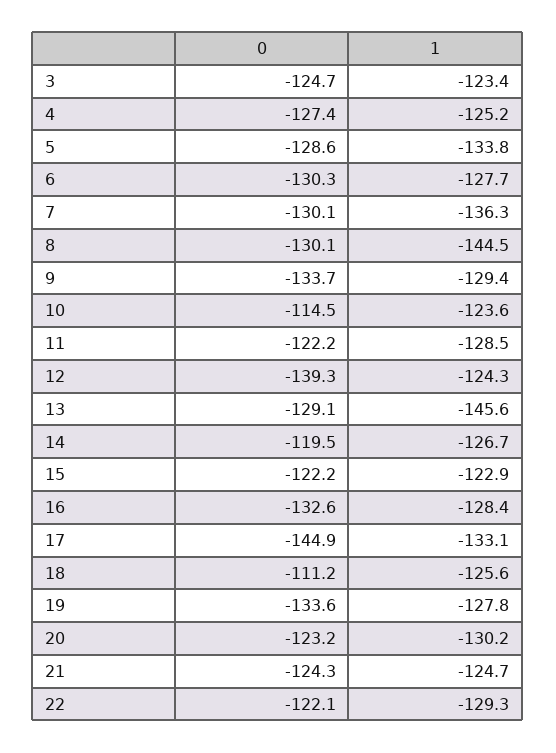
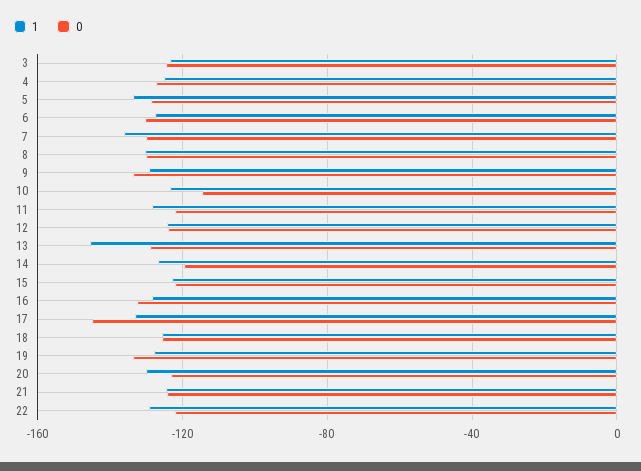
  {
    "0": {
      "3": -124.7,
      "4": -127.4,
      "5": -128.6,
      "6": -130.3,
      "7": -130.1,
      "8": -130.1,
      "9": -133.7,
      "10": -114.5,
      "11": -122.2,
-     "12": -139.3,
+     "12": -125,
      "13": -129.1,
      "14": -119.5,
      "15": -122.2,
      "16": -132.6,
      "17": -144.9,
-     "18": -111.2,
+     "18": -125,
      "19": -133.6,
      "20": -123.2,
      "21": -124.3,
      "22": -122.1
    },
    "1": {
      "3": -123.4,
      "4": -125.2,
      "5": -133.8,
      "6": -127.7,
      "7": -136.3,
-     "8": -144.5,
+     "8": -130,
      "9": -129.4,
      "10": -123.6,
      "11": -128.5,
      "12": -124.3,
      "13": -145.6,
      "14": -126.7,
      "15": -122.9,
      "16": -128.4,
      "17": -133.1,
      "18": -125.6,
      "19": -127.8,
      "20": -130.2,
      "21": -124.7,
      "22": -129.3
    }
  }

